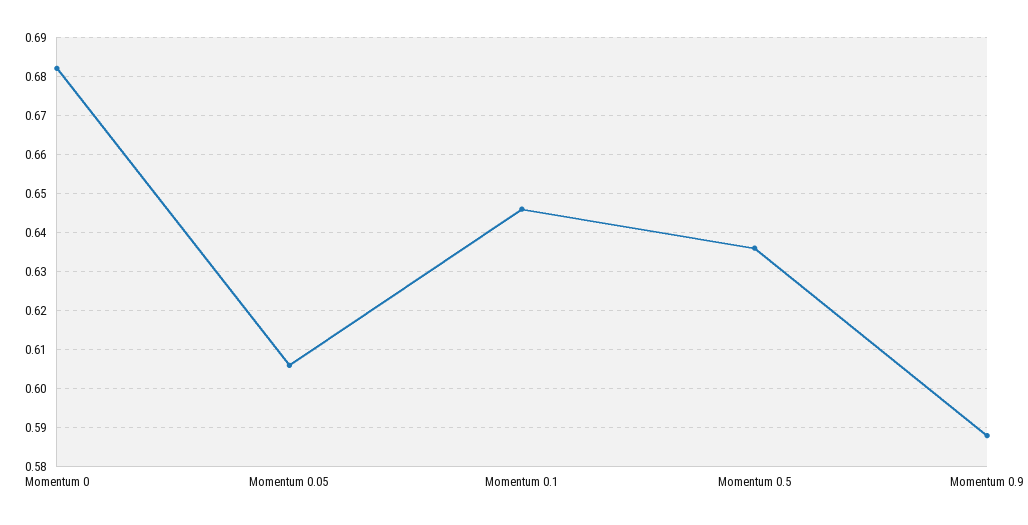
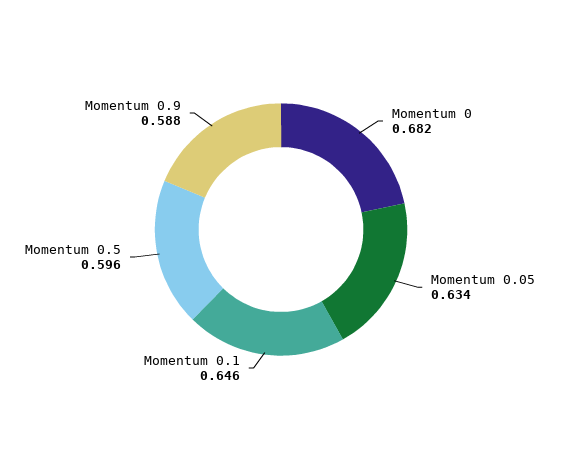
  {
    "Momentum 0": 0.682,
-   "Momentum 0.05": 0.605,
+   "Momentum 0.05": 0.634,
    "Momentum 0.1": 0.646,
-   "Momentum 0.5": 0.635,
+   "Momentum 0.5": 0.596,
    "Momentum 0.9": 0.588
  }

